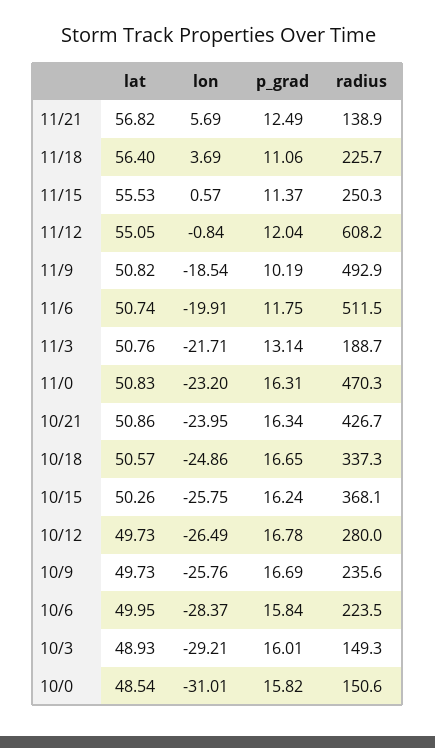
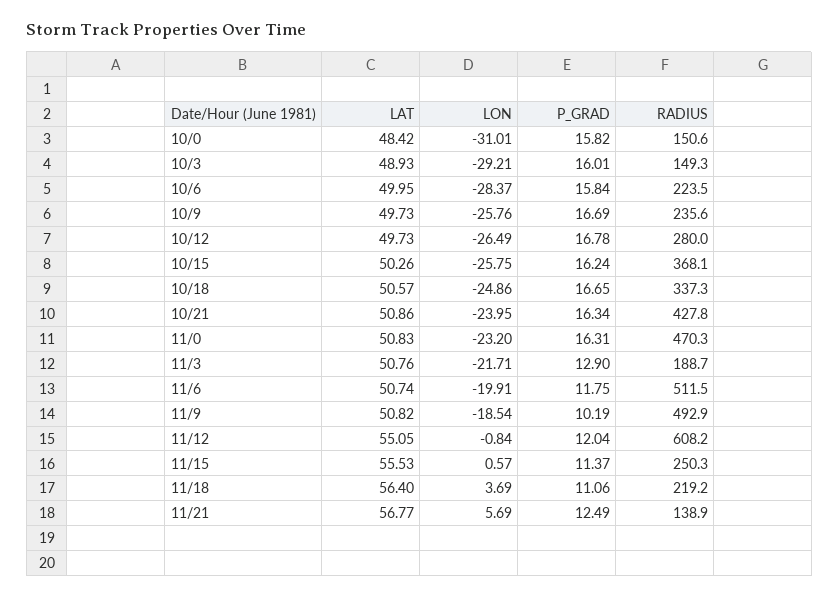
  {
    "lat": {
-     "11/21": 56.82,
+     "11/21": 56.77,
      "11/18": 56.4,
      "11/15": 55.53,
      "11/12": 55.05,
      "11/9": 50.82,
      "11/6": 50.74,
      "11/3": 50.76,
      "11/0": 50.83,
      "10/21": 50.86,
      "10/18": 50.57,
      "10/15": 50.26,
      "10/12": 49.73,
      "10/9": 49.73,
      "10/6": 49.95,
      "10/3": 48.93,
-     "10/0": 48.54
+     "10/0": 48.42
    },
    "lon": {
      "11/21": 5.69,
      "11/18": 3.69,
      "11/15": 0.57,
      "11/12": -0.84,
      "11/9": -18.54,
      "11/6": -19.91,
      "11/3": -21.71,
      "11/0": -23.2,
      "10/21": -23.95,
      "10/18": -24.86,
      "10/15": -25.75,
      "10/12": -26.49,
      "10/9": -25.76,
      "10/6": -28.37,
      "10/3": -29.21,
      "10/0": -31.01
    },
    "p_grad": {
      "11/21": 12.49,
      "11/18": 11.06,
      "11/15": 11.37,
      "11/12": 12.04,
      "11/9": 10.19,
      "11/6": 11.75,
-     "11/3": 13.14,
+     "11/3": 12.9,
      "11/0": 16.31,
      "10/21": 16.34,
      "10/18": 16.65,
      "10/15": 16.24,
      "10/12": 16.78,
      "10/9": 16.69,
      "10/6": 15.84,
      "10/3": 16.01,
      "10/0": 15.82
    },
    "radius": {
      "11/21": 138.9,
-     "11/18": 225.7,
+     "11/18": 219.2,
      "11/15": 250.3,
      "11/12": 608.2,
      "11/9": 492.9,
      "11/6": 511.5,
      "11/3": 188.7,
      "11/0": 470.3,
-     "10/21": 426.7,
+     "10/21": 427.8,
      "10/18": 337.3,
      "10/15": 368.1,
      "10/12": 280,
      "10/9": 235.6,
      "10/6": 223.5,
      "10/3": 149.3,
      "10/0": 150.6
    }
  }

